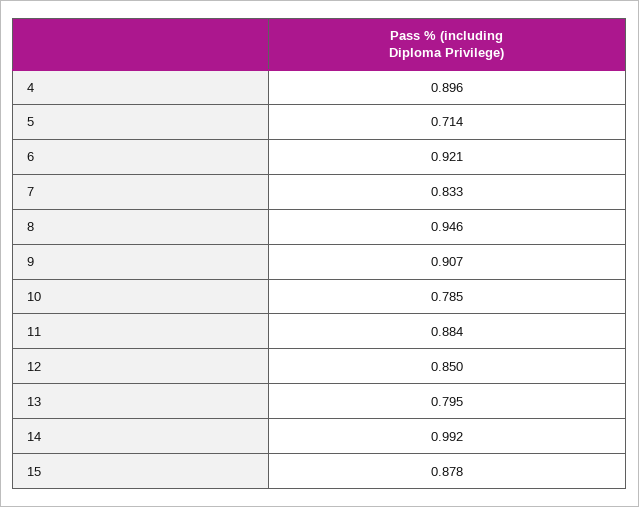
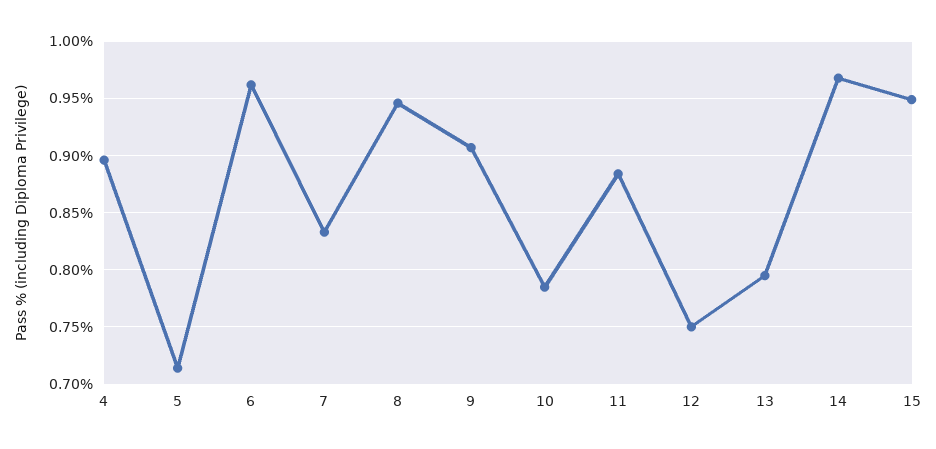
  {
    "4": 0.896,
    "5": 0.714,
-   "6": 0.921,
+   "6": 0.96,
    "7": 0.833,
    "8": 0.946,
    "9": 0.907,
    "10": 0.785,
    "11": 0.884,
-   "12": 0.85,
+   "12": 0.75,
    "13": 0.795,
-   "14": 0.992,
+   "14": 0.97,
-   "15": 0.878
+   "15": 0.95
  }

